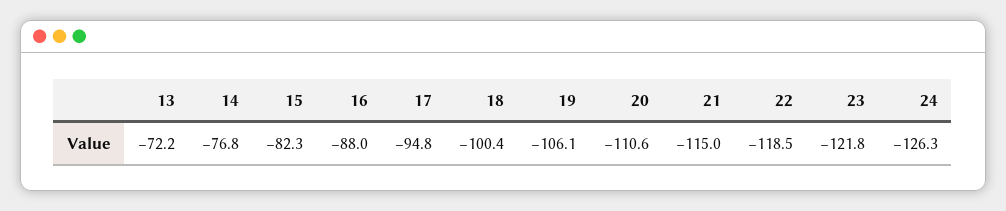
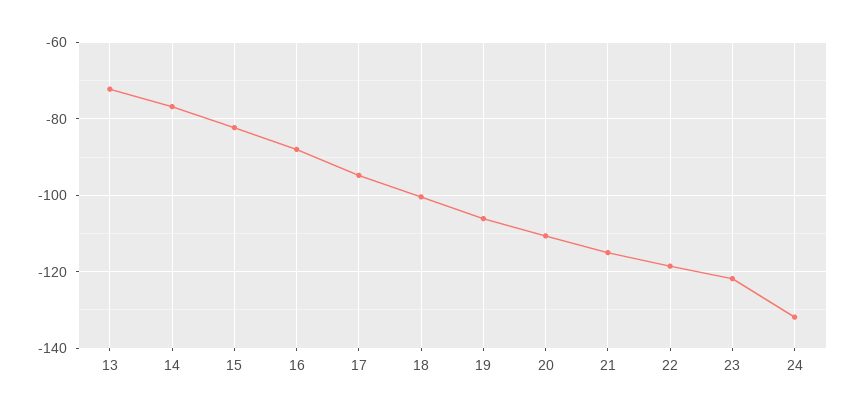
  {
    "13": -72.2,
    "14": -76.8,
    "15": -82.3,
    "16": -88,
    "17": -94.8,
    "18": -100.4,
    "19": -106.1,
    "20": -110.6,
    "21": -115,
    "22": -118.5,
    "23": -121.8,
-   "24": -126.3
+   "24": -132
  }

